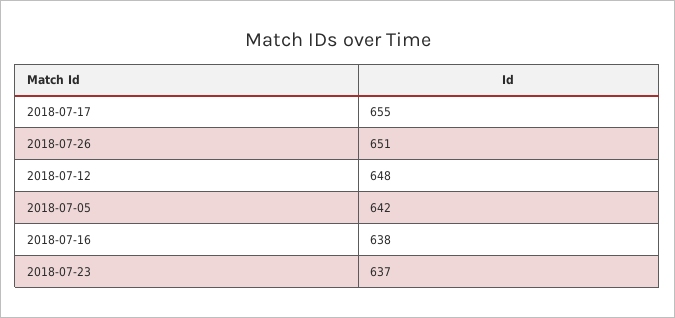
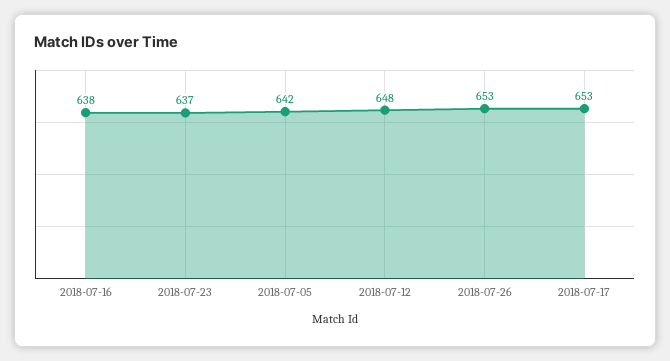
  {
-   "2018-07-17": 655,
+   "2018-07-17": 653,
-   "2018-07-26": 651,
+   "2018-07-26": 653,
    "2018-07-12": 648,
    "2018-07-05": 642,
    "2018-07-16": 638,
    "2018-07-23": 637
  }

